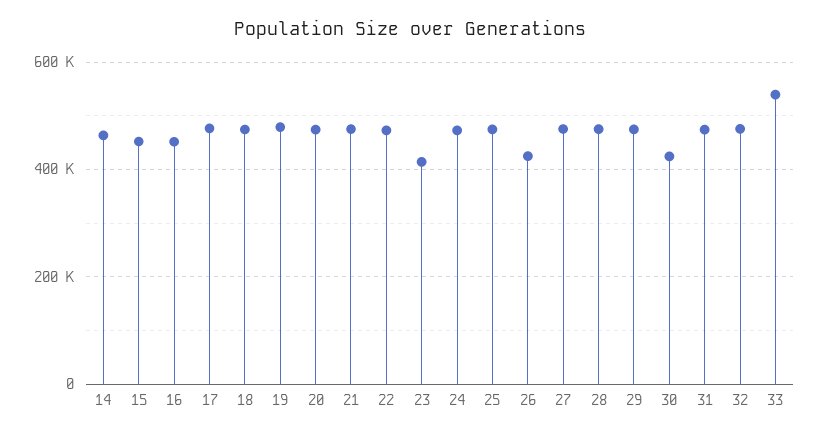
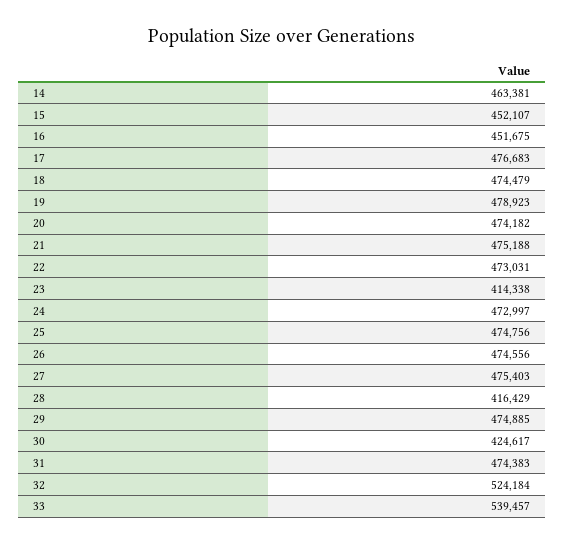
  {
    "14": 463381,
    "15": 452107,
    "16": 451675,
    "17": 476683,
    "18": 474479,
    "19": 478923,
    "20": 474182,
    "21": 475188,
    "22": 473031,
    "23": 414338,
    "24": 472997,
    "25": 474756,
-   "26": 420000,
+   "26": 474556,
    "27": 475403,
-   "28": 480000,
+   "28": 416429,
    "29": 474885,
    "30": 424617,
    "31": 474383,
-   "32": 480000,
+   "32": 524184,
    "33": 539457
  }

